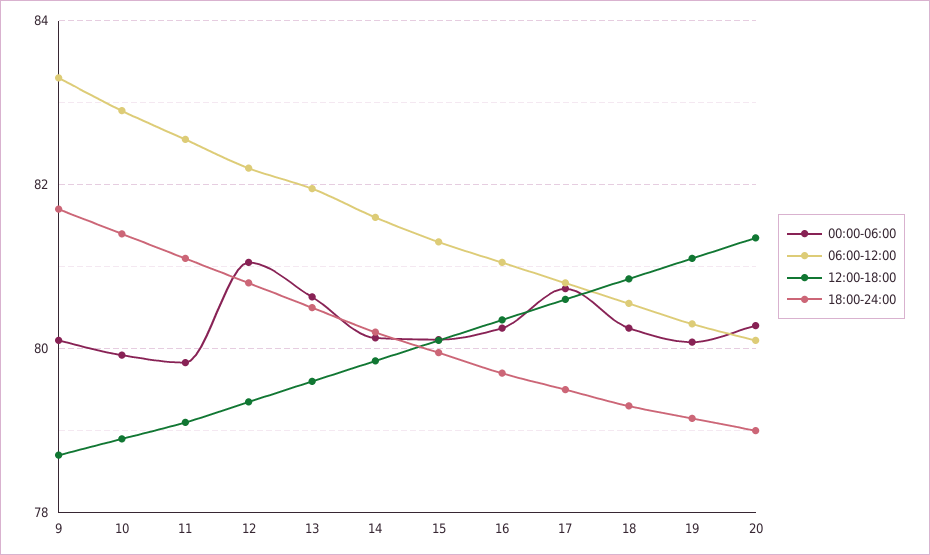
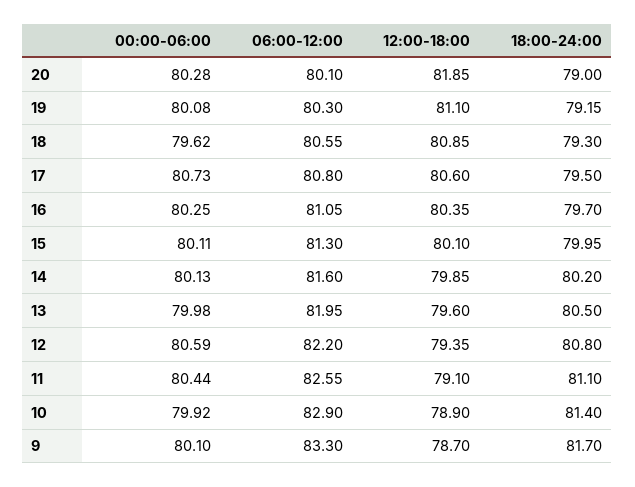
  {
    "00:00-06:00": {
      "9": 80.1,
      "10": 79.92,
-     "11": 79.8,
+     "11": 80.44,
-     "12": 81,
+     "12": 80.59,
-     "13": 80.6,
+     "13": 79.98,
      "14": 80.13,
      "15": 80.11,
      "16": 80.25,
      "17": 80.73,
-     "18": 80.2,
+     "18": 79.62,
      "19": 80.08,
      "20": 80.28
    },
    "06:00-12:00": {
      "9": 83.3,
      "10": 82.9,
      "11": 82.55,
      "12": 82.2,
      "13": 81.95,
      "14": 81.6,
      "15": 81.3,
      "16": 81.05,
      "17": 80.8,
      "18": 80.55,
      "19": 80.3,
      "20": 80.1
    },
    "12:00-18:00": {
      "9": 78.7,
      "10": 78.9,
      "11": 79.1,
      "12": 79.35,
      "13": 79.6,
      "14": 79.85,
      "15": 80.1,
      "16": 80.35,
      "17": 80.6,
      "18": 80.85,
      "19": 81.1,
-     "20": 81.4
+     "20": 81.85
    },
    "18:00-24:00": {
      "9": 81.7,
      "10": 81.4,
      "11": 81.1,
      "12": 80.8,
      "13": 80.5,
      "14": 80.2,
      "15": 79.95,
      "16": 79.7,
      "17": 79.5,
      "18": 79.3,
      "19": 79.15,
      "20": 79
    }
  }

